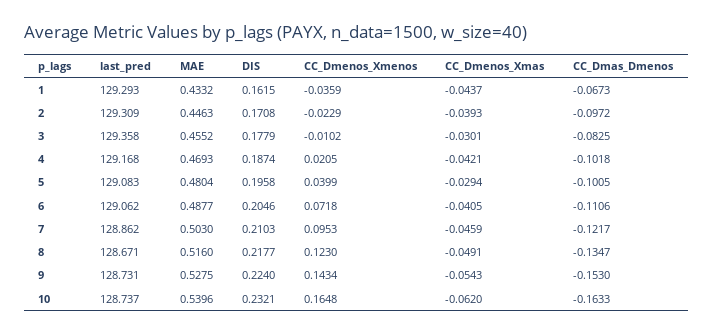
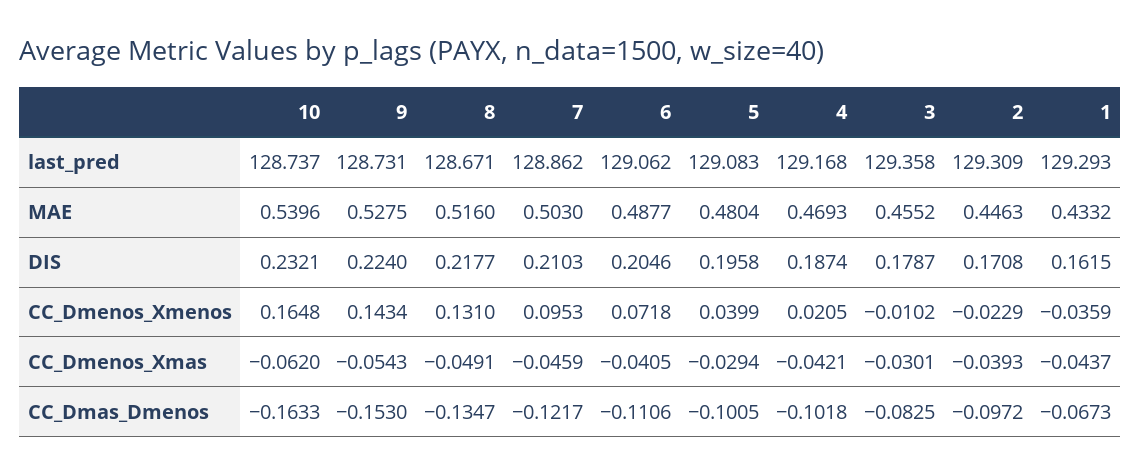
  {
    "last_pred": {
      "1": 129.293,
      "2": 129.309,
      "3": 129.358,
      "4": 129.168,
      "5": 129.083,
      "6": 129.062,
      "7": 128.862,
      "8": 128.671,
      "9": 128.731,
      "10": 128.737
    },
    "MAE": {
      "1": 0.4332,
      "2": 0.4463,
      "3": 0.4552,
      "4": 0.4693,
      "5": 0.4804,
      "6": 0.4877,
      "7": 0.503,
      "8": 0.516,
      "9": 0.5275,
      "10": 0.5396
    },
    "DIS": {
      "1": 0.1615,
      "2": 0.1708,
-     "3": 0.1779,
+     "3": 0.1787,
      "4": 0.1874,
      "5": 0.1958,
      "6": 0.2046,
      "7": 0.2103,
      "8": 0.2177,
      "9": 0.224,
      "10": 0.2321
    },
    "CC_Dmenos_Xmenos": {
      "1": -0.0359,
      "2": -0.0229,
      "3": -0.0102,
      "4": 0.0205,
      "5": 0.0399,
      "6": 0.0718,
      "7": 0.0953,
-     "8": 0.123,
+     "8": 0.131,
      "9": 0.1434,
      "10": 0.1648
    },
    "CC_Dmenos_Xmas": {
      "1": -0.0437,
      "2": -0.0393,
      "3": -0.0301,
      "4": -0.0421,
      "5": -0.0294,
      "6": -0.0405,
      "7": -0.0459,
      "8": -0.0491,
      "9": -0.0543,
      "10": -0.062
    },
    "CC_Dmas_Dmenos": {
      "1": -0.0673,
      "2": -0.0972,
      "3": -0.0825,
      "4": -0.1018,
      "5": -0.1005,
      "6": -0.1106,
      "7": -0.1217,
      "8": -0.1347,
      "9": -0.153,
      "10": -0.1633
    }
  }

